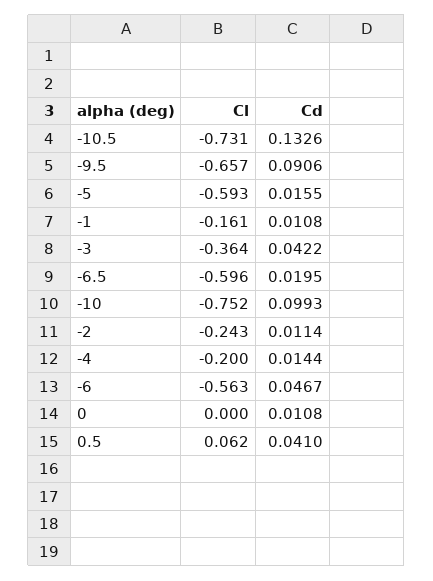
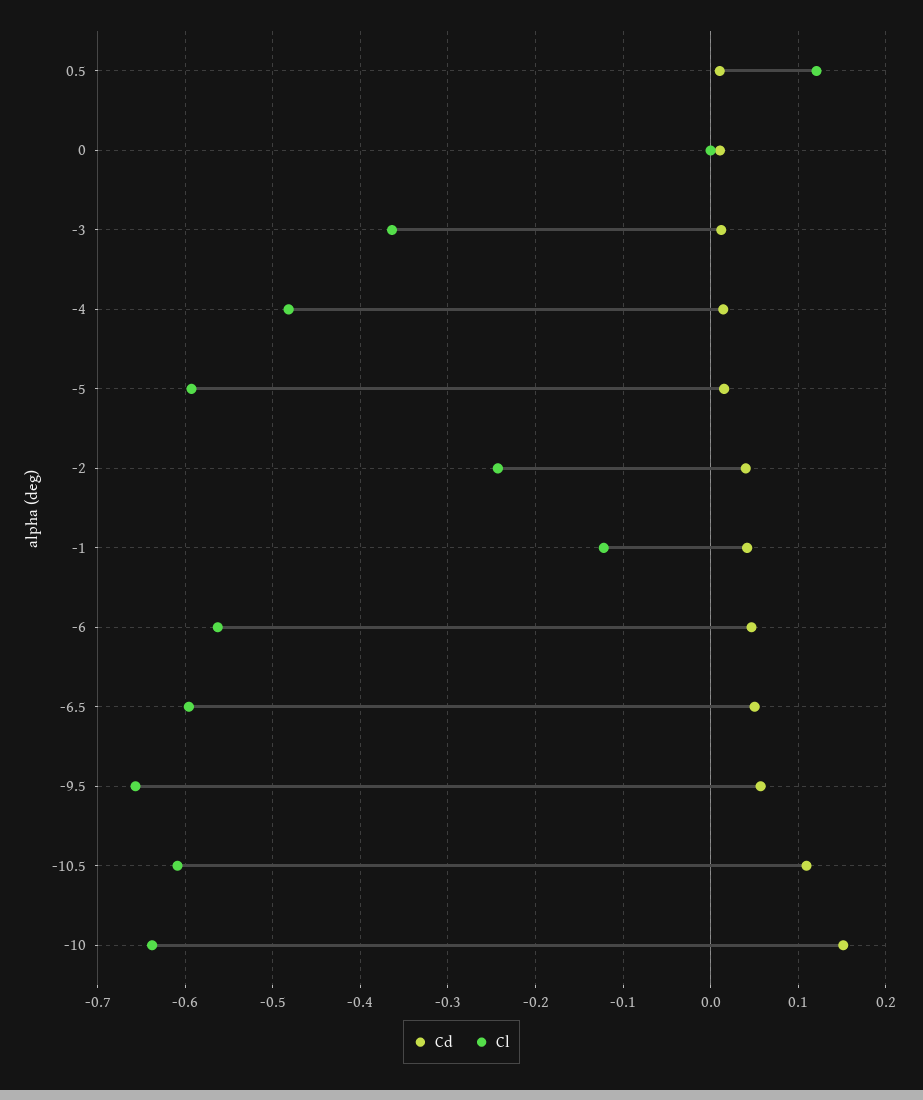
  {
    "Cl": {
-     "-10.5": -0.731,
+     "-10.5": -0.61,
      "-9.5": -0.657,
      "-5": -0.593,
-     "-1": -0.161,
+     "-1": -0.12,
      "-3": -0.364,
      "-6.5": -0.596,
-     "-10": -0.752,
+     "-10": -0.64,
      "-2": -0.243,
-     "-4": -0.2,
+     "-4": -0.48,
      "-6": -0.563,
      "0": 0,
-     "0.5": 0.062
+     "0.5": 0.12
    },
    "Cd": {
-     "-10.5": 0.1326,
+     "-10.5": 0.11,
-     "-9.5": 0.0906,
+     "-9.5": 0.06,
      "-5": 0.0155,
-     "-1": 0.0108,
+     "-1": 0.04,
-     "-3": 0.0422,
+     "-3": 0.01,
-     "-6.5": 0.0195,
+     "-6.5": 0.05,
-     "-10": 0.0993,
+     "-10": 0.15,
-     "-2": 0.0114,
+     "-2": 0.04,
      "-4": 0.0144,
      "-6": 0.0467,
      "0": 0.0108,
-     "0.5": 0.041
+     "0.5": 0.01
    }
  }

